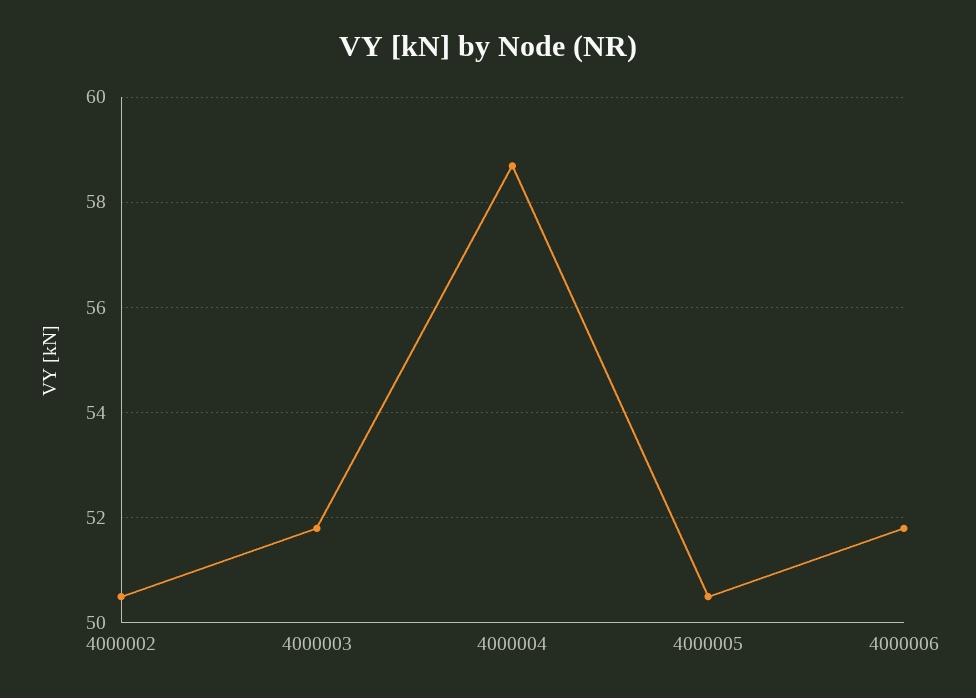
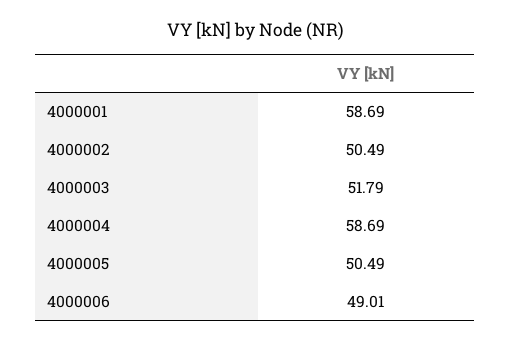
  {
    "4000002": 50.49,
    "4000003": 51.79,
    "4000004": 58.69,
    "4000005": 50.49,
-   "4000006": 51.8
+   "4000006": 49.01,
+   "4000001": 58.69
  }

